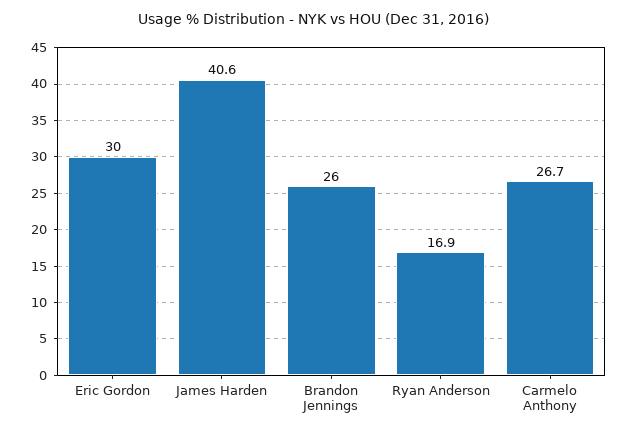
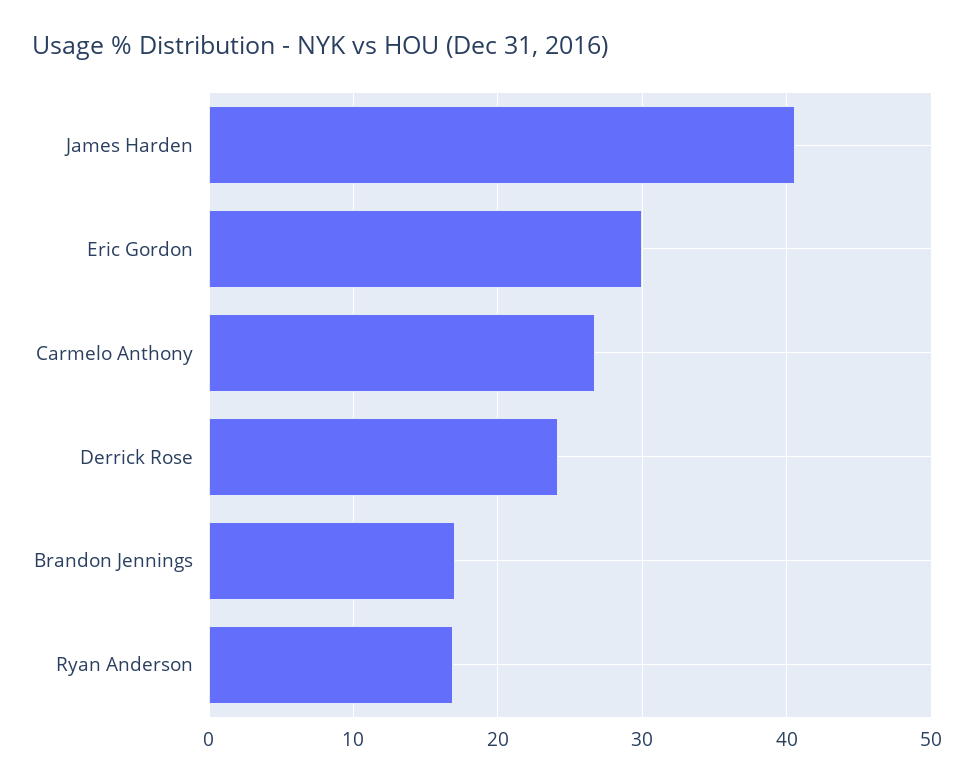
  {
    "Eric Gordon": 30,
    "James Harden": 40.6,
-   "Brandon Jennings": 26,
+   "Brandon Jennings": 17,
    "Ryan Anderson": 16.9,
-   "Carmelo Anthony": 26.7
+   "Carmelo Anthony": 26.7,
+   "Derrick Rose": 24
  }

